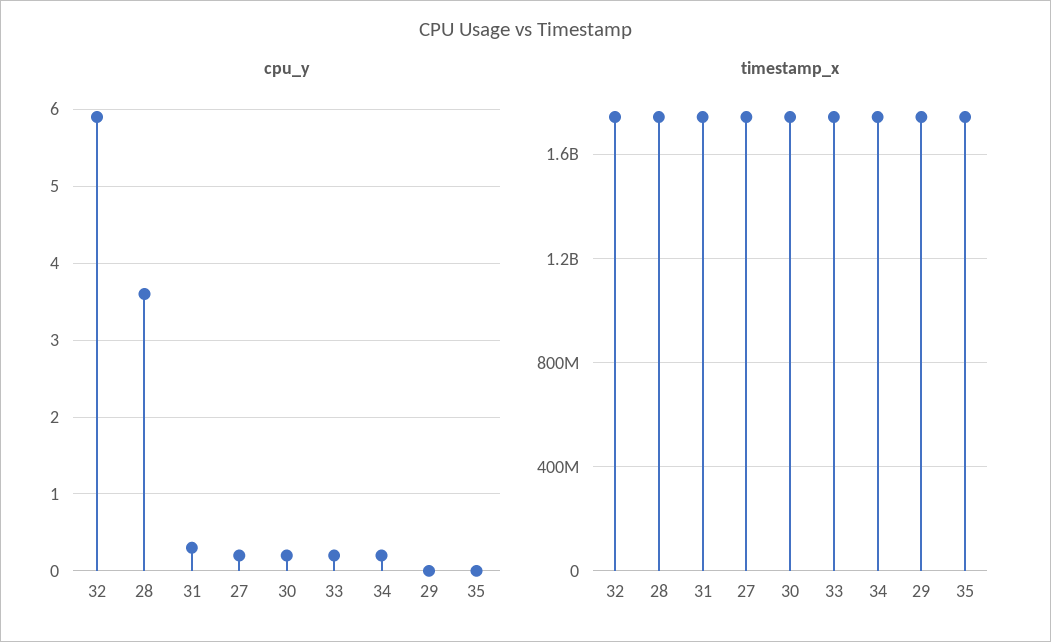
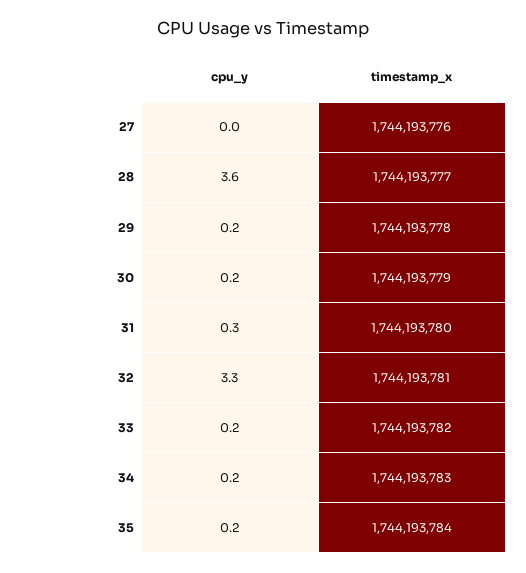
  {
    "cpu_y": {
-     "32": 5.9,
+     "32": 3.3,
      "28": 3.6,
      "31": 0.3,
-     "27": 0.2,
+     "27": 0,
      "30": 0.2,
      "33": 0.2,
      "34": 0.2,
-     "29": 0,
+     "29": 0.2,
-     "35": 0
+     "35": 0.2
    },
    "timestamp_x": {
      "32": 1744193781,
      "28": 1744193777,
      "31": 1744193780,
      "27": 1744193776,
      "30": 1744193779,
      "33": 1744193782,
      "34": 1744193783,
      "29": 1744193778,
      "35": 1744193784
    }
  }

